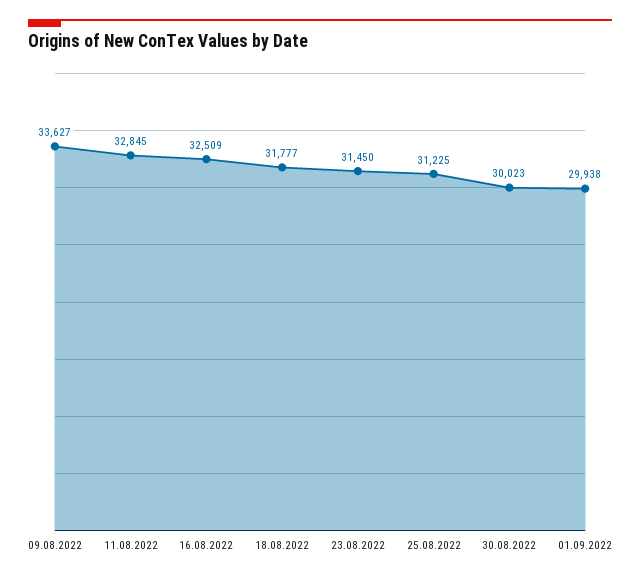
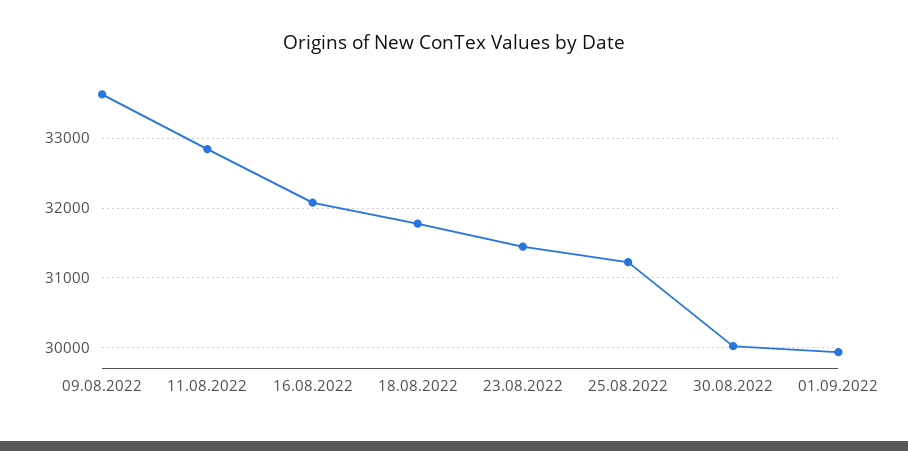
  {
    "09.08.2022": 33627,
    "11.08.2022": 32845,
-   "16.08.2022": 32509,
+   "16.08.2022": 32100,
    "18.08.2022": 31777,
    "23.08.2022": 31450,
    "25.08.2022": 31225,
    "30.08.2022": 30023,
    "01.09.2022": 29938
  }

